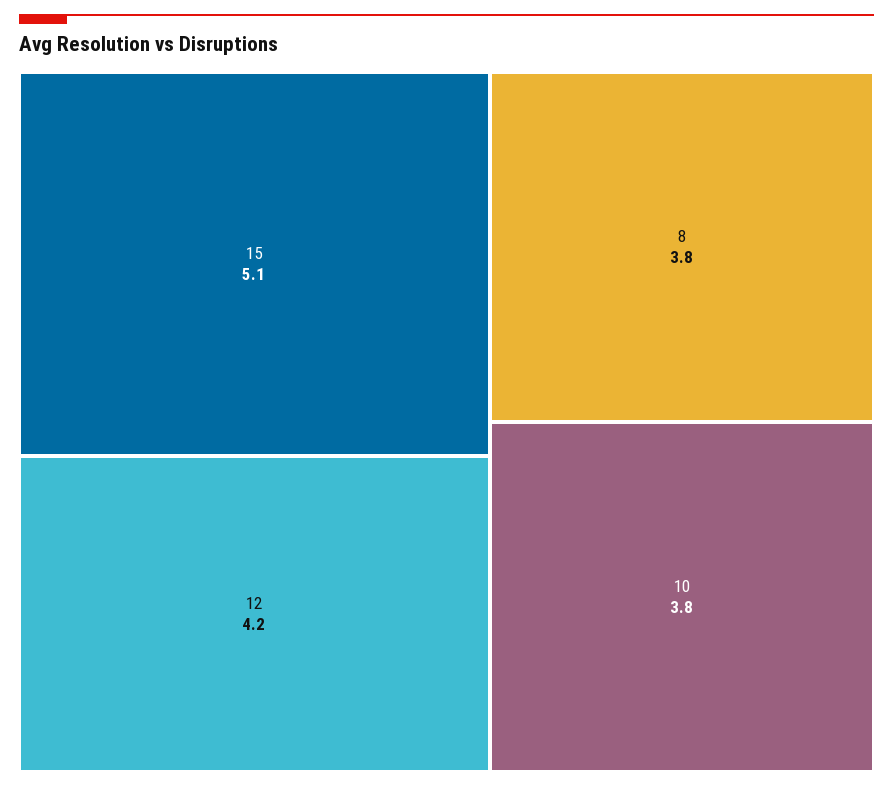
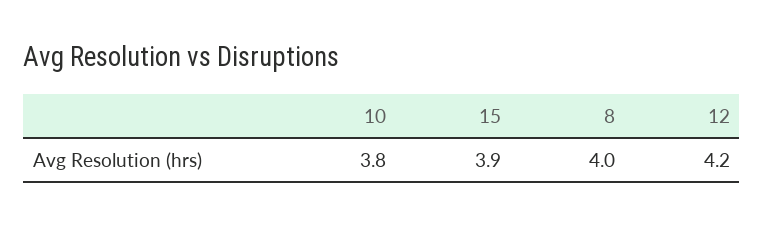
  {
-   "15": 5.1,
+   "15": 3.9,
    "12": 4.2,
-   "8": 3.8,
+   "8": 4,
    "10": 3.8
  }

